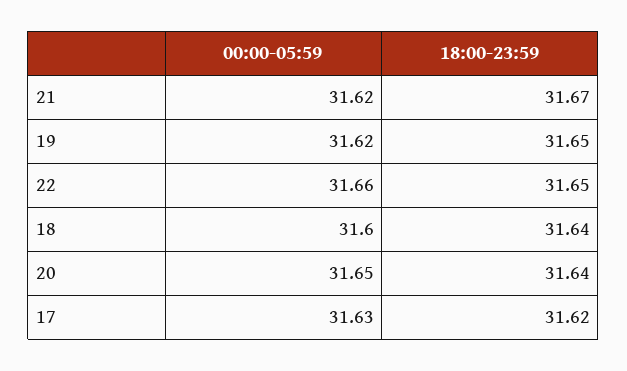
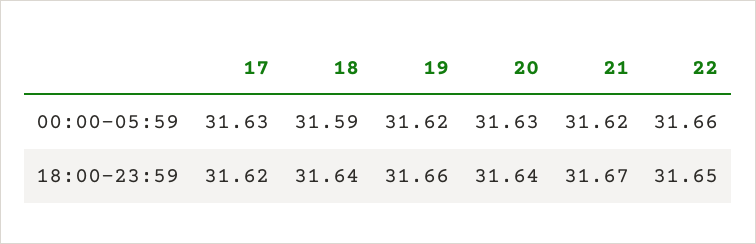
  {
    "00:00-05:59": {
      "21": 31.62,
      "19": 31.62,
      "22": 31.66,
-     "18": 31.6,
+     "18": 31.59,
-     "20": 31.65,
+     "20": 31.63,
      "17": 31.63
    },
    "18:00-23:59": {
      "21": 31.67,
-     "19": 31.65,
+     "19": 31.66,
      "22": 31.65,
      "18": 31.64,
      "20": 31.64,
      "17": 31.62
    }
  }

